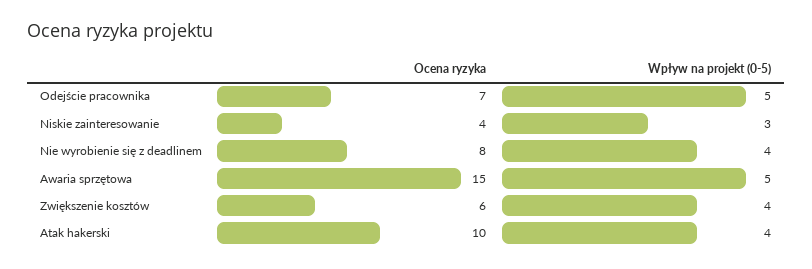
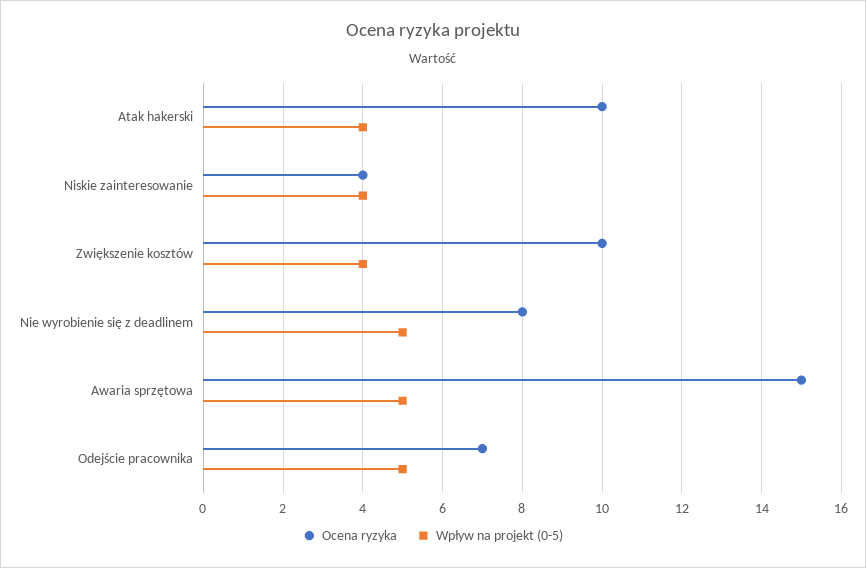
  {
    "Ocena ryzyka": {
      "Odejście pracownika": 7,
      "Niskie zainteresowanie": 4,
      "Nie wyrobienie się z deadlinem": 8,
      "Awaria sprzętowa": 15,
-     "Zwiększenie kosztów": 6,
+     "Zwiększenie kosztów": 10,
      "Atak hakerski": 10
    },
    "Wpływ na projekt (0-5)": {
      "Odejście pracownika": 5,
-     "Niskie zainteresowanie": 3,
+     "Niskie zainteresowanie": 4,
-     "Nie wyrobienie się z deadlinem": 4,
+     "Nie wyrobienie się z deadlinem": 5,
      "Awaria sprzętowa": 5,
      "Zwiększenie kosztów": 4,
      "Atak hakerski": 4
    }
  }

